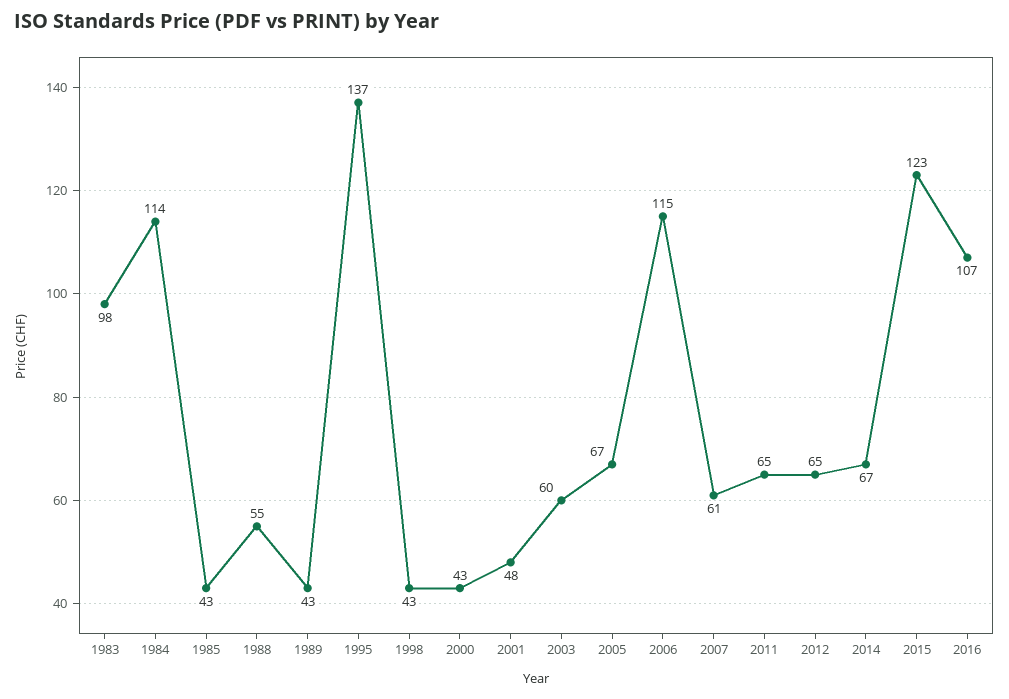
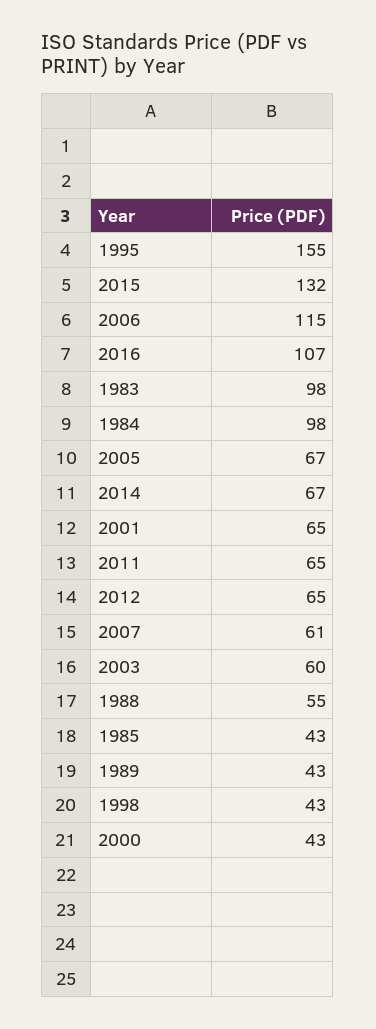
  {
    "1983": 98,
-   "1984": 114,
+   "1984": 98,
    "1985": 43,
    "1988": 55,
    "1989": 43,
-   "1995": 137,
+   "1995": 155,
    "1998": 43,
    "2000": 43,
-   "2001": 48,
+   "2001": 65,
    "2003": 60,
    "2005": 67,
    "2006": 115,
    "2007": 61,
    "2011": 65,
    "2012": 65,
    "2014": 67,
-   "2015": 123,
+   "2015": 132,
    "2016": 107
  }

